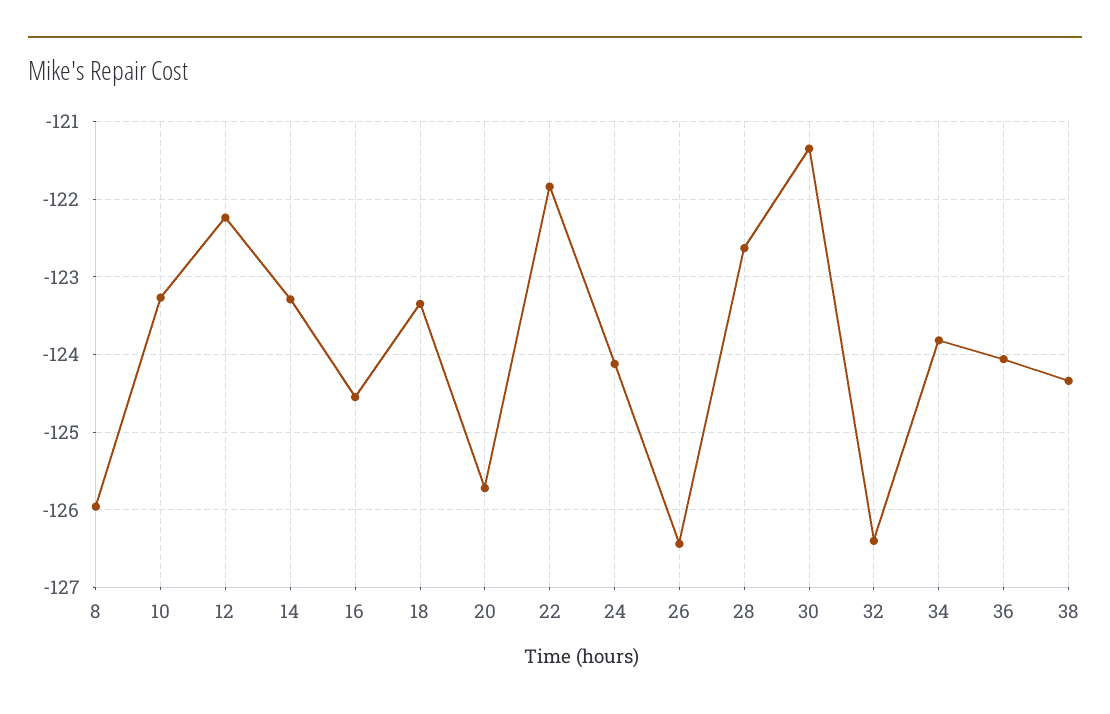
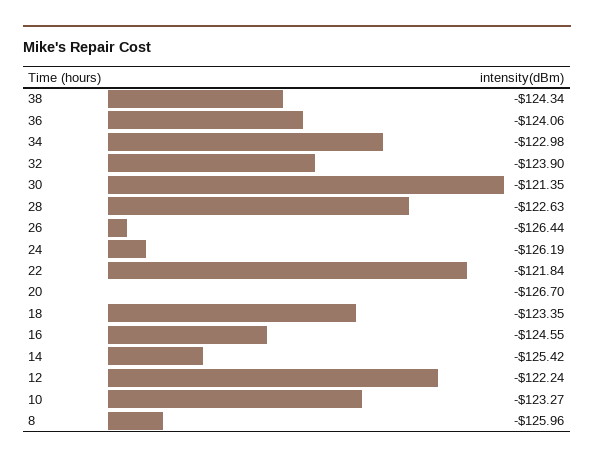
  {
    "8": -125.96,
    "10": -123.27,
    "12": -122.24,
-   "14": -123.3,
+   "14": -125.42,
    "16": -124.55,
    "18": -123.35,
-   "20": -125.7,
+   "20": -126.7,
    "22": -121.84,
-   "24": -124.1,
+   "24": -126.19,
    "26": -126.44,
    "28": -122.63,
    "30": -121.35,
-   "32": -126.4,
+   "32": -123.9,
-   "34": -123.8,
+   "34": -122.98,
    "36": -124.06,
    "38": -124.34
  }

